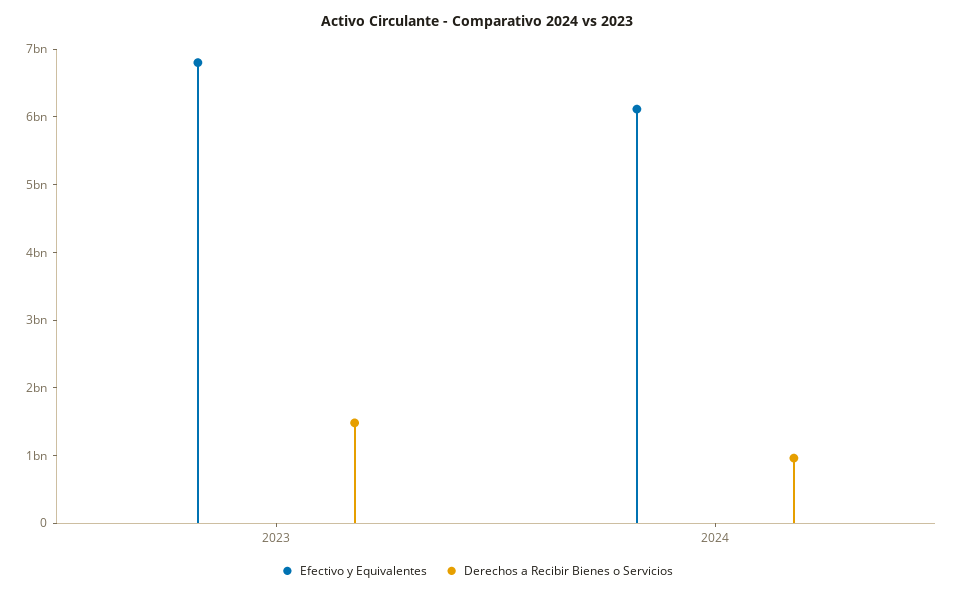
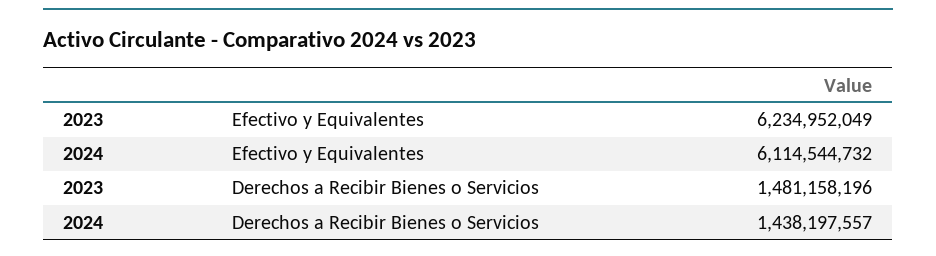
  {
    "Efectivo y Equivalentes": {
-     "2023": 6800000000,
+     "2023": 6234952049,
      "2024": 6114544732
    },
    "Derechos a Recibir Bienes o Servicios": {
      "2023": 1481158196,
-     "2024": 1000000000
+     "2024": 1438197557
    }
  }

